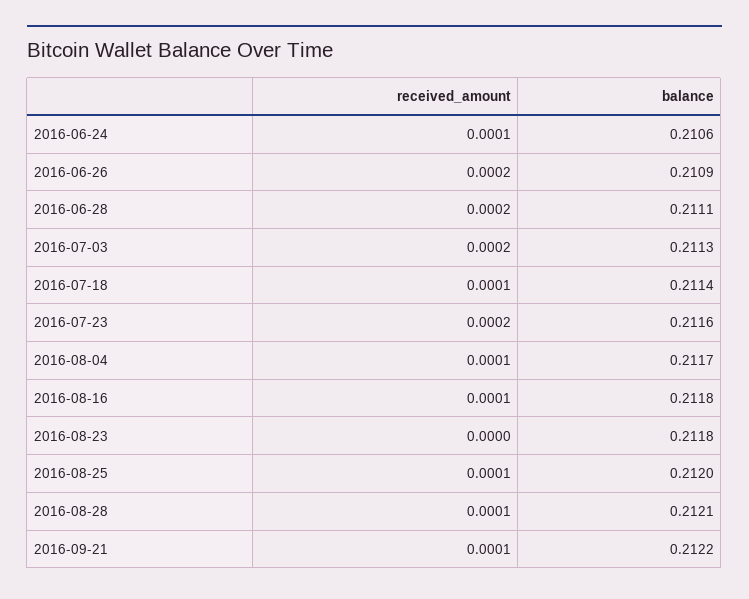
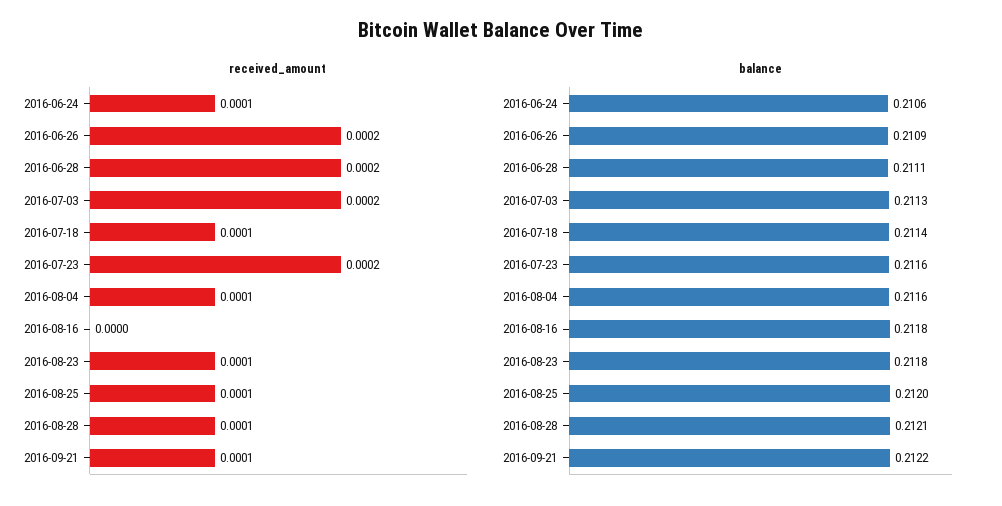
  {
    "received_amount": {
      "2016-06-24": 0.0001,
      "2016-06-26": 0.0002,
      "2016-06-28": 0.0002,
      "2016-07-03": 0.0002,
      "2016-07-18": 0.0001,
      "2016-07-23": 0.0002,
      "2016-08-04": 0.0001,
-     "2016-08-16": 0.0001,
+     "2016-08-16": 0,
-     "2016-08-23": 0,
+     "2016-08-23": 0.0001,
      "2016-08-25": 0.0001,
      "2016-08-28": 0.0001,
      "2016-09-21": 0.0001
    },
    "balance": {
      "2016-06-24": 0.2106,
      "2016-06-26": 0.2109,
      "2016-06-28": 0.2111,
      "2016-07-03": 0.2113,
      "2016-07-18": 0.2114,
      "2016-07-23": 0.2116,
-     "2016-08-04": 0.2117,
+     "2016-08-04": 0.2116,
      "2016-08-16": 0.2118,
      "2016-08-23": 0.2118,
      "2016-08-25": 0.212,
      "2016-08-28": 0.2121,
      "2016-09-21": 0.2122
    }
  }

